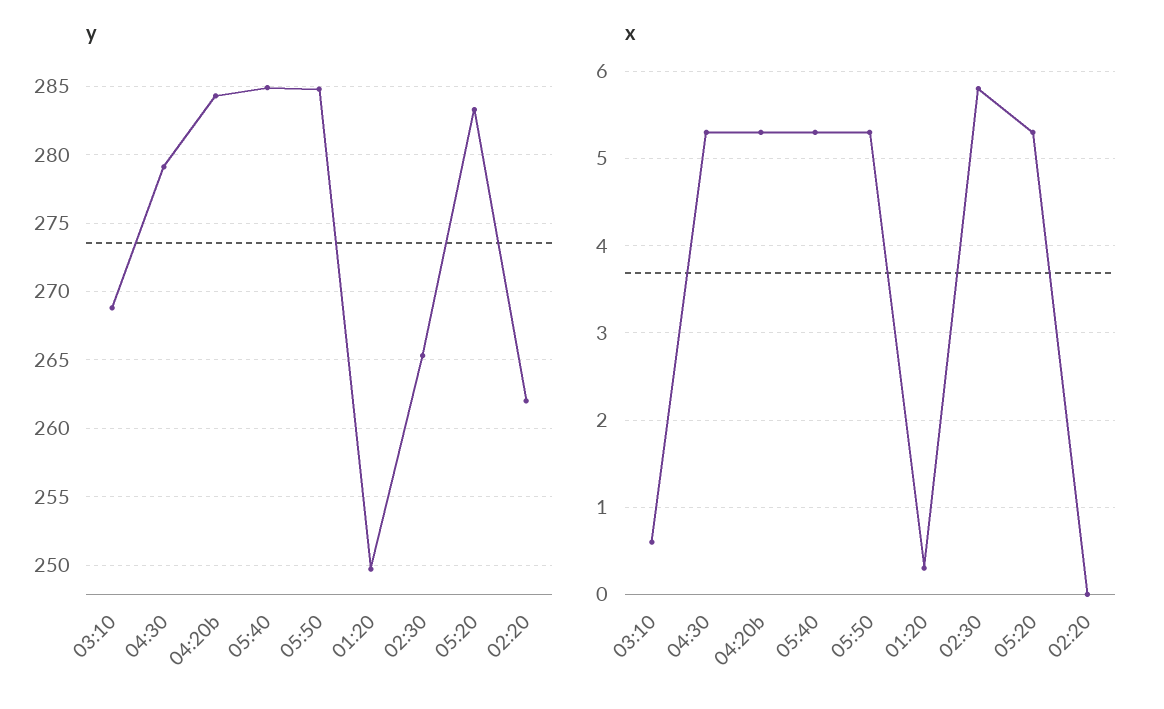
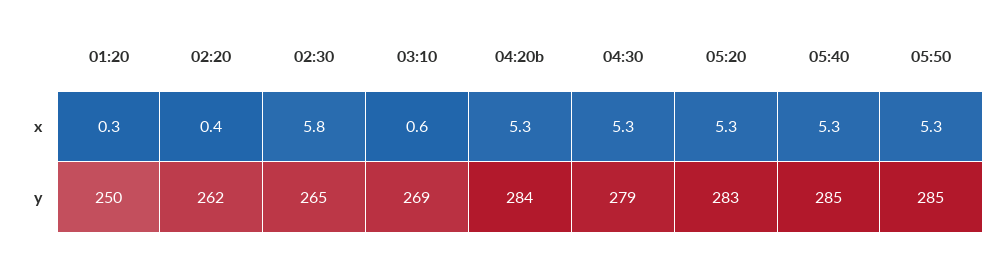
  {
    "y": {
      "03:10": 269,
      "04:30": 279,
      "04:20b": 284,
      "05:40": 285,
      "05:50": 285,
      "01:20": 250,
      "02:30": 265,
      "05:20": 283,
      "02:20": 262
    },
    "x": {
      "03:10": 0.6,
      "04:30": 5.3,
      "04:20b": 5.3,
      "05:40": 5.3,
      "05:50": 5.3,
      "01:20": 0.3,
      "02:30": 5.8,
      "05:20": 5.3,
-     "02:20": 0
+     "02:20": 0.4
    }
  }

